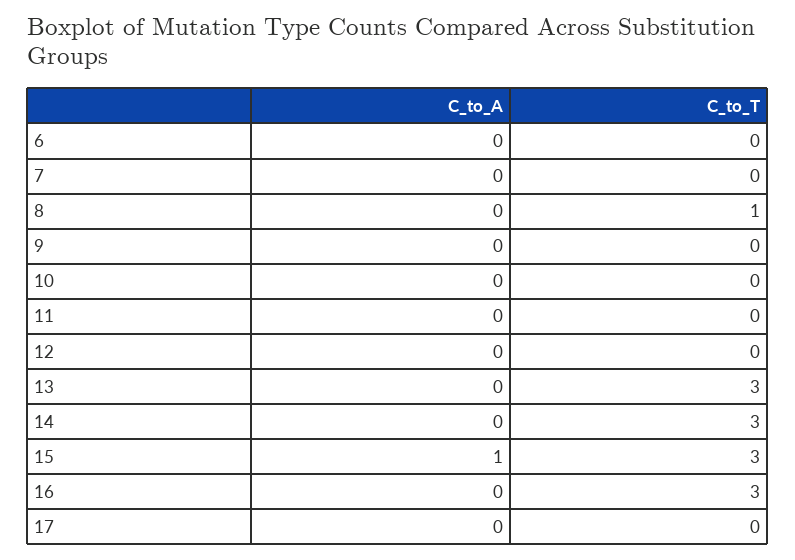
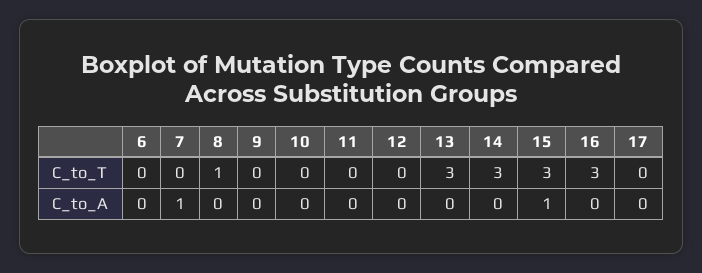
  {
    "C_to_A": {
      "6": 0,
-     "7": 0,
+     "7": 1,
      "8": 0,
      "9": 0,
      "10": 0,
      "11": 0,
      "12": 0,
      "13": 0,
      "14": 0,
      "15": 1,
      "16": 0,
      "17": 0
    },
    "C_to_T": {
      "6": 0,
      "7": 0,
      "8": 1,
      "9": 0,
      "10": 0,
      "11": 0,
      "12": 0,
      "13": 3,
      "14": 3,
      "15": 3,
      "16": 3,
      "17": 0
    }
  }

